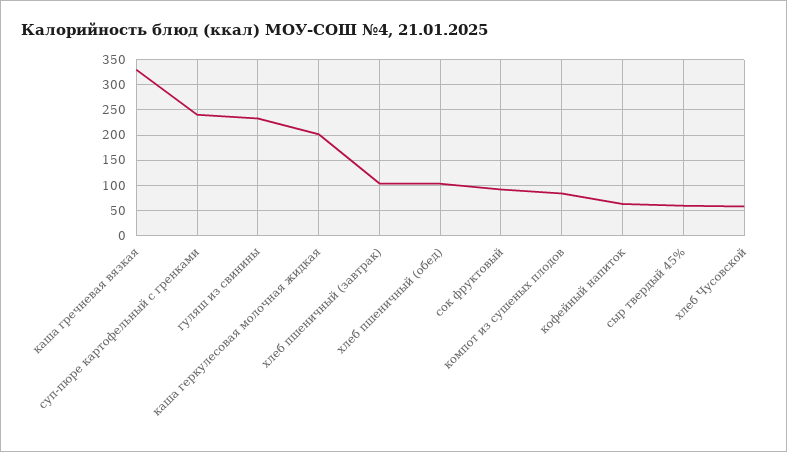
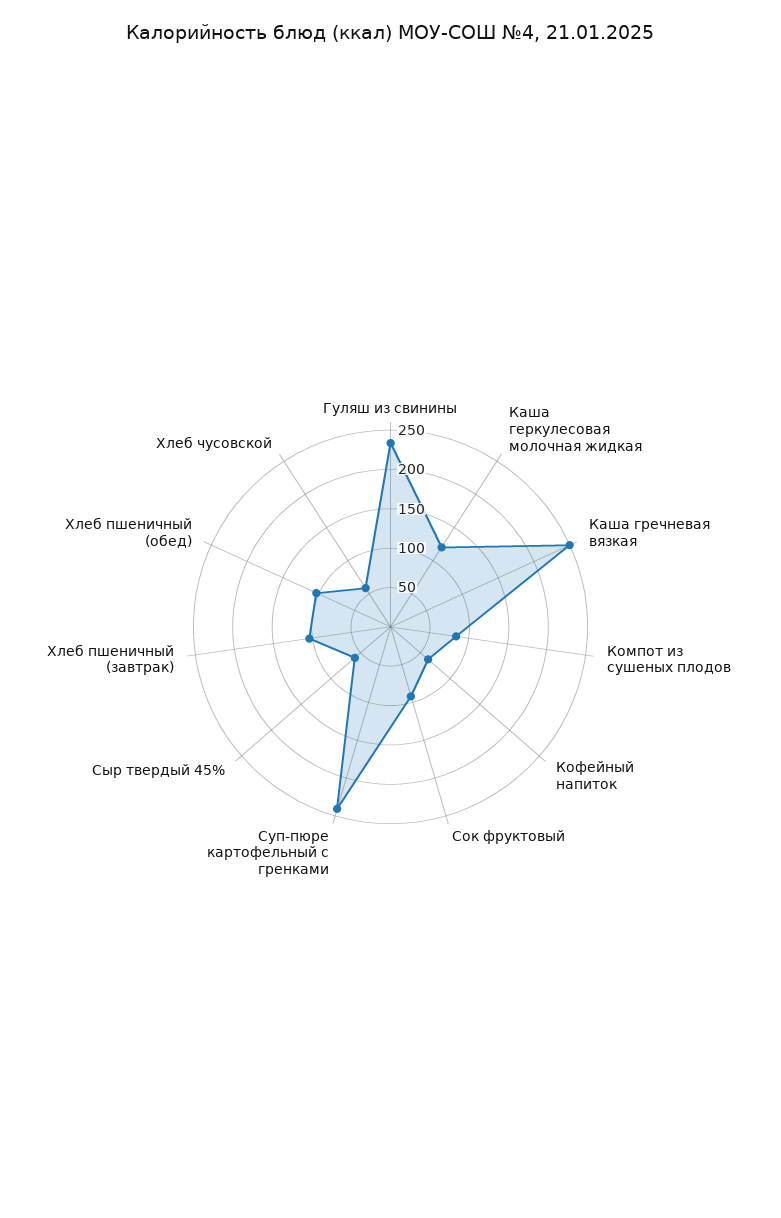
  {
-   "каша гречневая вязкая": 325,
+   "каша гречневая вязкая": 250,
    "суп-пюре картофельный с гренками": 250,
    "гуляш из свинины": 225,
-   "каша геркулесовая молочная жидкая": 200,
+   "каша геркулесовая молочная жидкая": 125,
    "хлеб пшеничный (завтрак)": 100,
    "хлеб пшеничный (обед)": 100,
    "сок фруктовый": 100,
    "компот из сушеных плодов": 75,
    "кофейный напиток": 75,
    "сыр твердый 45%": 50,
    "хлеб Чусовской": 50
  }

